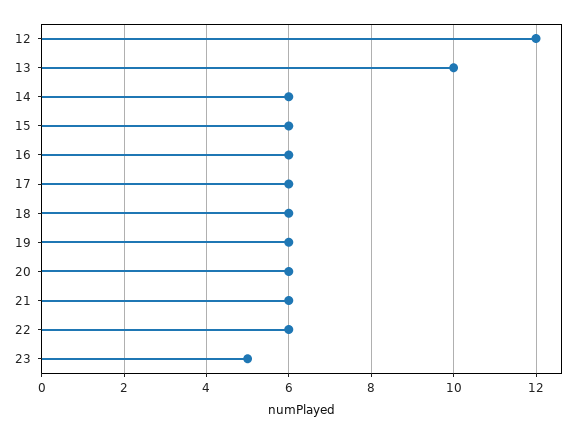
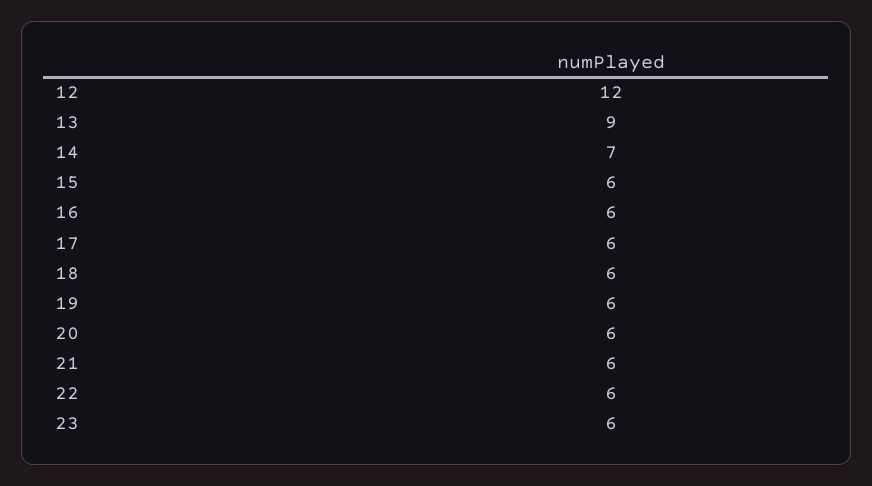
  {
    "12": 12,
-   "13": 10,
+   "13": 9,
-   "14": 6,
+   "14": 7,
    "15": 6,
    "16": 6,
    "17": 6,
    "18": 6,
    "19": 6,
    "20": 6,
    "21": 6,
    "22": 6,
-   "23": 5
+   "23": 6
  }

